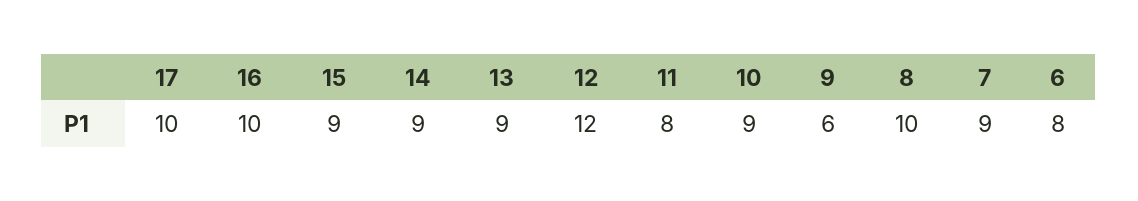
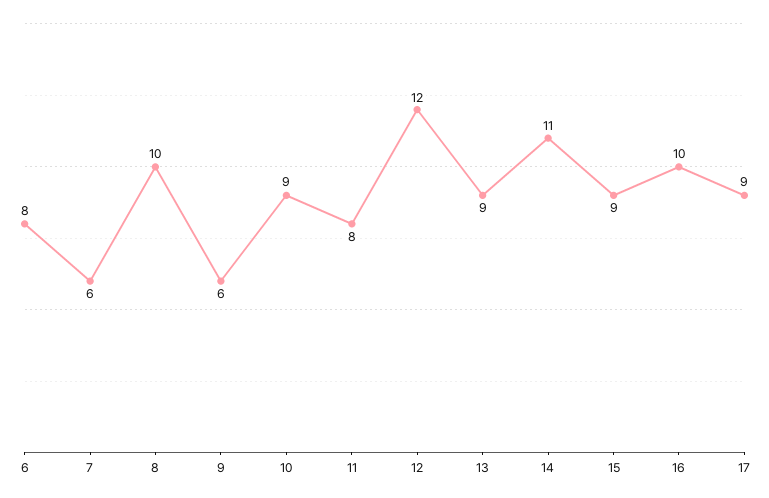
  {
-   "17": 10,
+   "17": 9,
    "16": 10,
    "15": 9,
-   "14": 9,
+   "14": 11,
    "13": 9,
    "12": 12,
    "11": 8,
    "10": 9,
    "9": 6,
    "8": 10,
-   "7": 9,
+   "7": 6,
    "6": 8
  }

